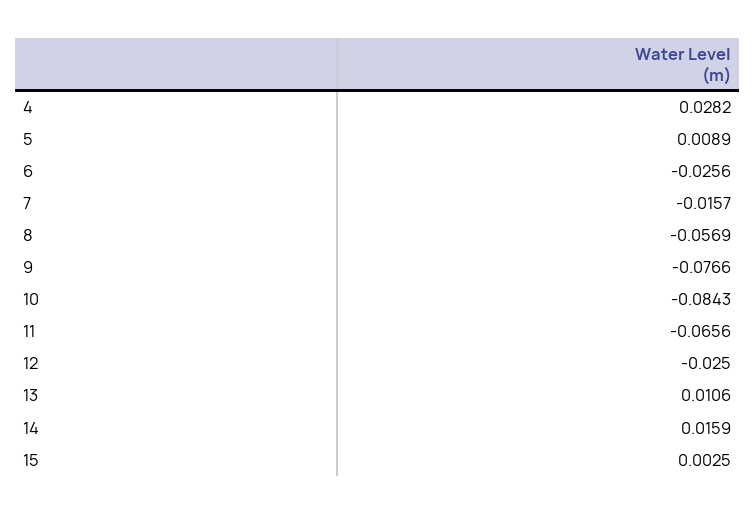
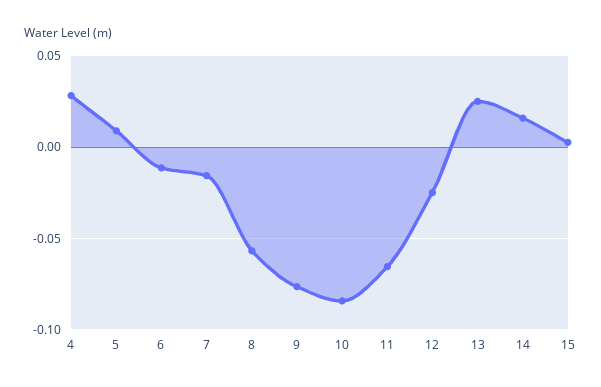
  {
    "4": 0.0282,
    "5": 0.0089,
-   "6": -0.0256,
+   "6": -0.01,
    "7": -0.0157,
    "8": -0.0569,
    "9": -0.0766,
    "10": -0.0843,
    "11": -0.0656,
    "12": -0.025,
-   "13": 0.0106,
+   "13": 0.025,
    "14": 0.0159,
    "15": 0.0025
  }

